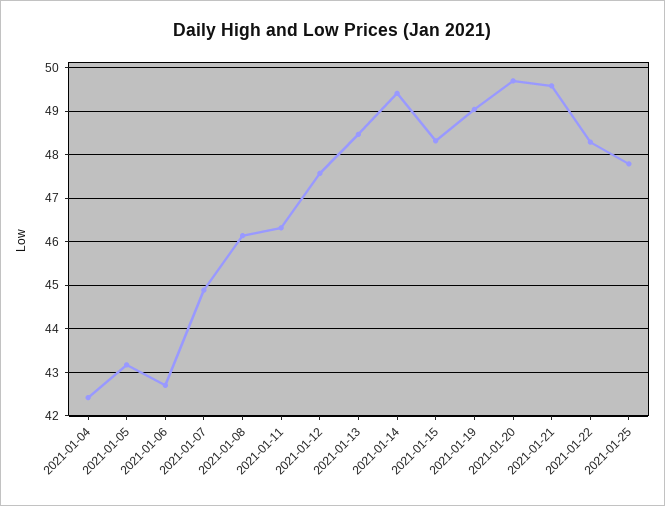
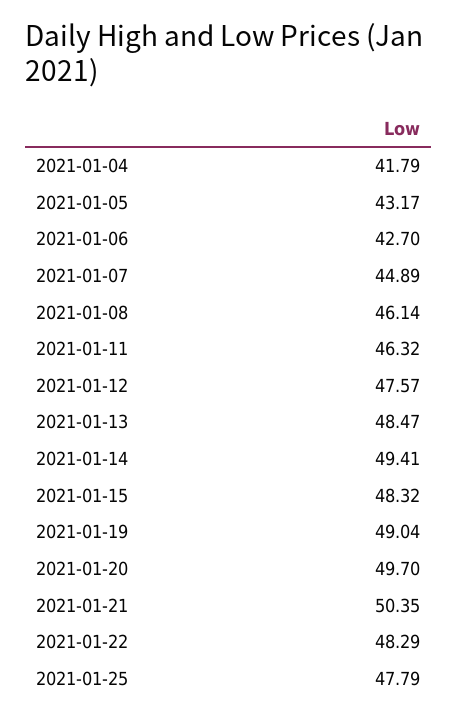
  {
-   "2021-01-04": 42.4,
+   "2021-01-04": 41.79,
    "2021-01-05": 43.17,
    "2021-01-06": 42.7,
    "2021-01-07": 44.89,
    "2021-01-08": 46.14,
    "2021-01-11": 46.32,
    "2021-01-12": 47.57,
    "2021-01-13": 48.47,
    "2021-01-14": 49.41,
    "2021-01-15": 48.32,
    "2021-01-19": 49.04,
    "2021-01-20": 49.7,
-   "2021-01-21": 49.6,
+   "2021-01-21": 50.35,
    "2021-01-22": 48.29,
    "2021-01-25": 47.79
  }

